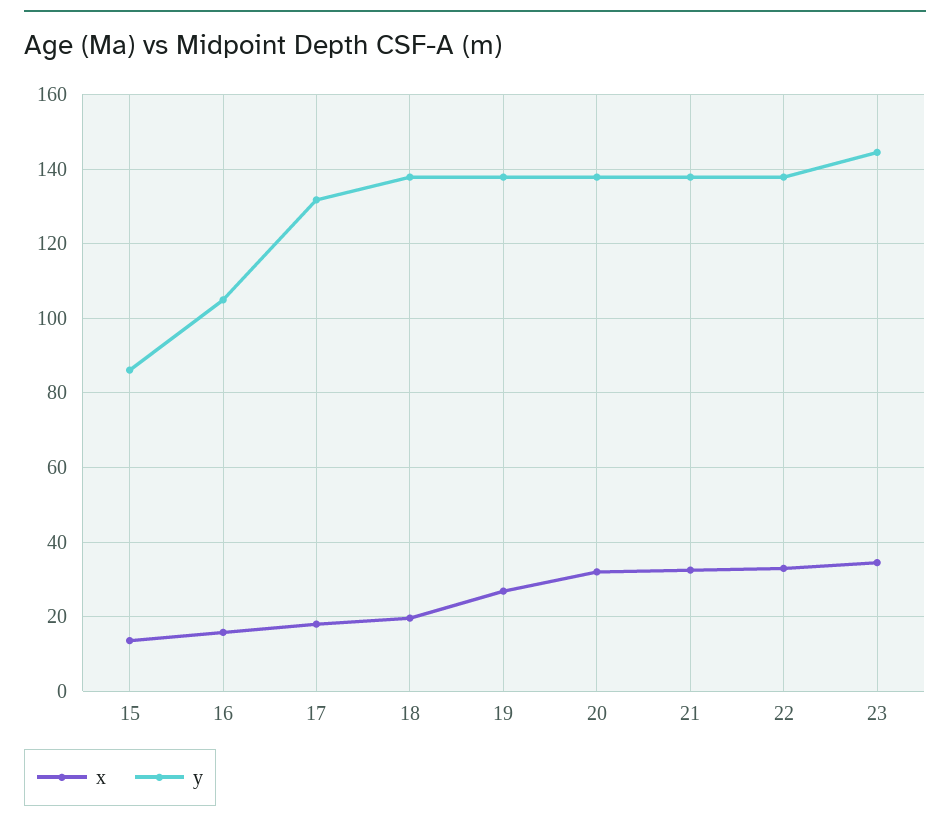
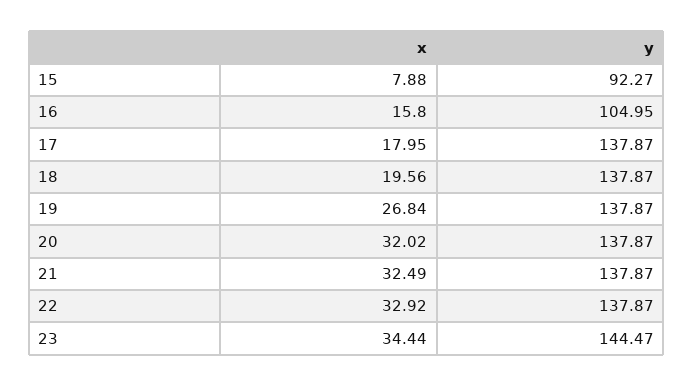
  {
    "x": {
-     "15": 14,
+     "15": 7.88,
      "16": 15.8,
      "17": 17.95,
      "18": 19.56,
      "19": 26.84,
      "20": 32.02,
      "21": 32.49,
      "22": 32.92,
      "23": 34.44
    },
    "y": {
-     "15": 86,
+     "15": 92.27,
      "16": 104.95,
-     "17": 132,
+     "17": 137.87,
      "18": 137.87,
      "19": 137.87,
      "20": 137.87,
      "21": 137.87,
      "22": 137.87,
      "23": 144.47
    }
  }

